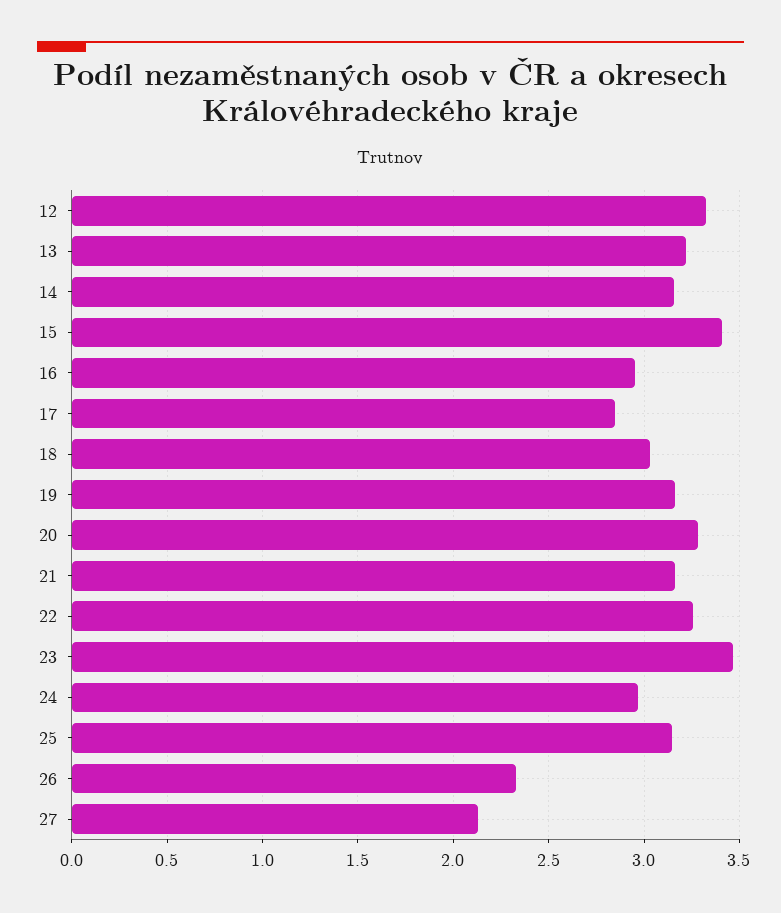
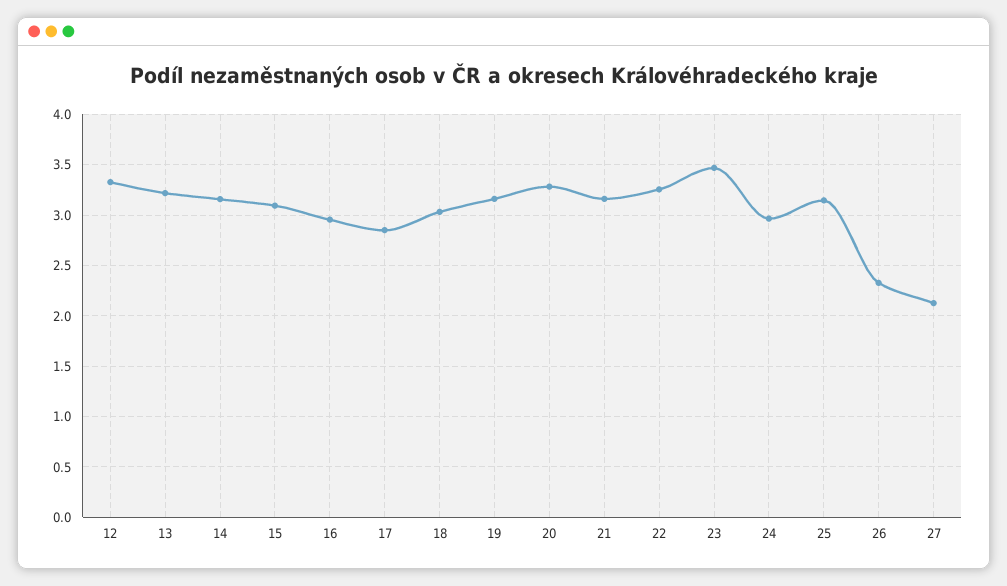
  {
    "12": 3.35,
    "13": 3.2,
    "14": 3.15,
-   "15": 3.4,
+   "15": 3.1,
    "16": 2.95,
    "17": 2.85,
    "18": 3.05,
    "19": 3.15,
    "20": 3.3,
    "21": 3.15,
    "22": 3.25,
    "23": 3.45,
    "24": 2.95,
    "25": 3.15,
    "26": 2.35,
    "27": 2.15
  }

